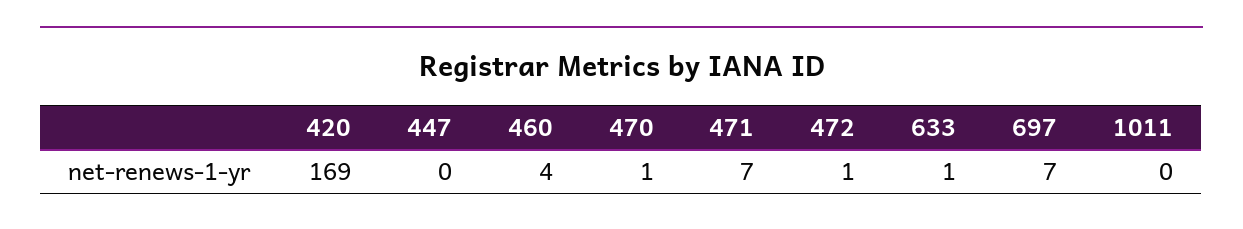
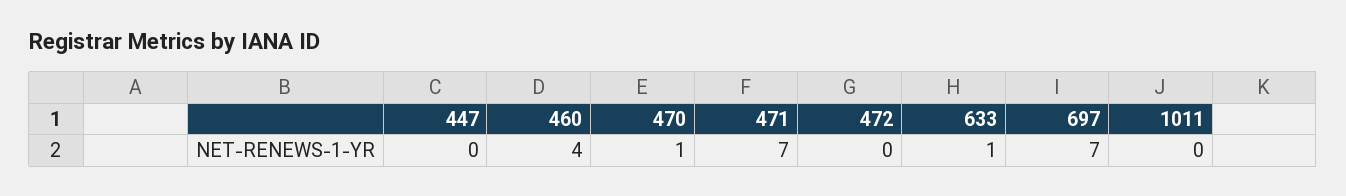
  {
-   "420": 169,
    "447": 0,
    "460": 4,
    "470": 1,
    "471": 7,
-   "472": 1,
+   "472": 0,
    "633": 1,
    "697": 7,
    "1011": 0
  }

